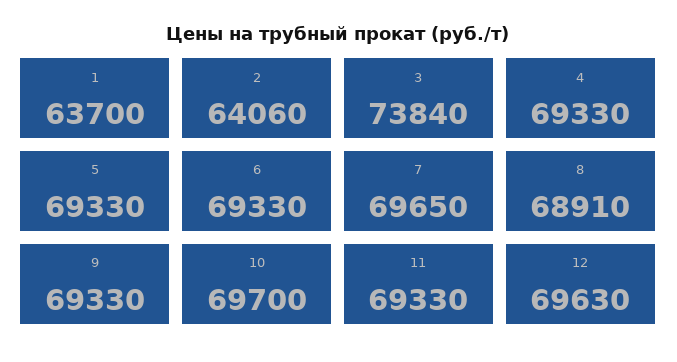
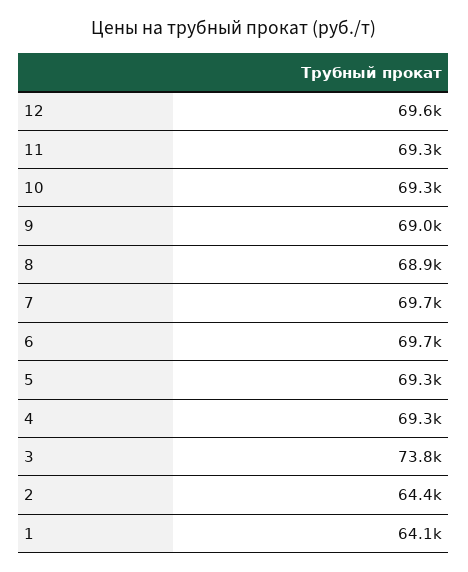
  {
-   "1": 63700,
+   "1": 64100,
-   "2": 64060,
+   "2": 64400,
    "3": 73840,
    "4": 69330,
    "5": 69330,
-   "6": 69330,
+   "6": 69700,
    "7": 69650,
    "8": 68910,
-   "9": 69330,
+   "9": 69000,
-   "10": 69700,
+   "10": 69300,
    "11": 69330,
    "12": 69630
  }

